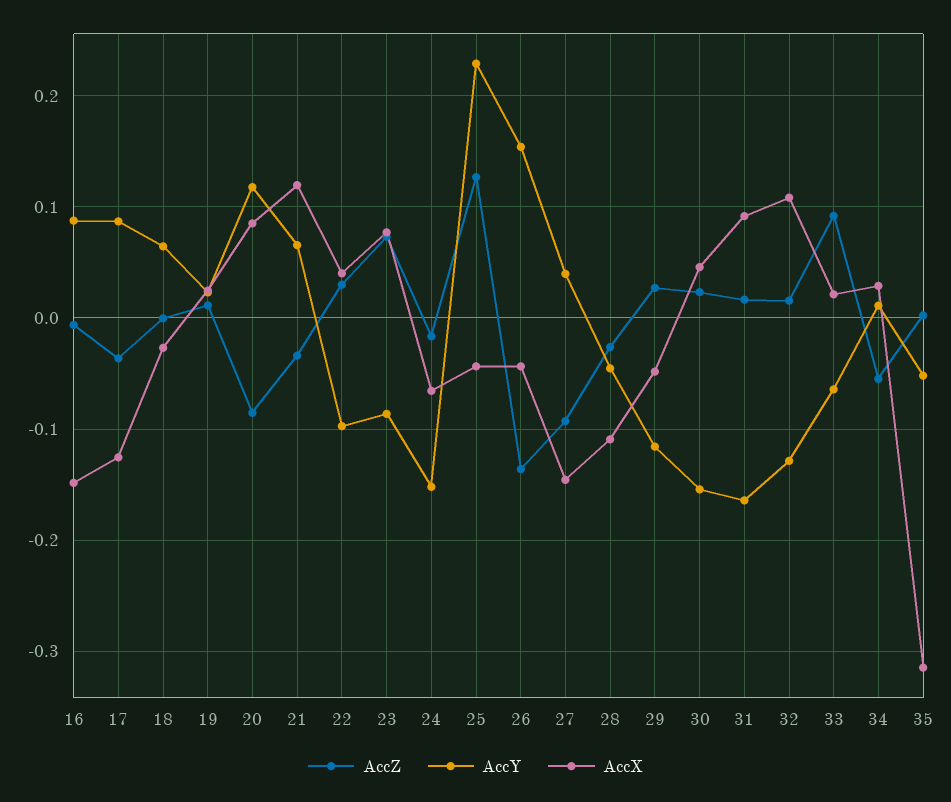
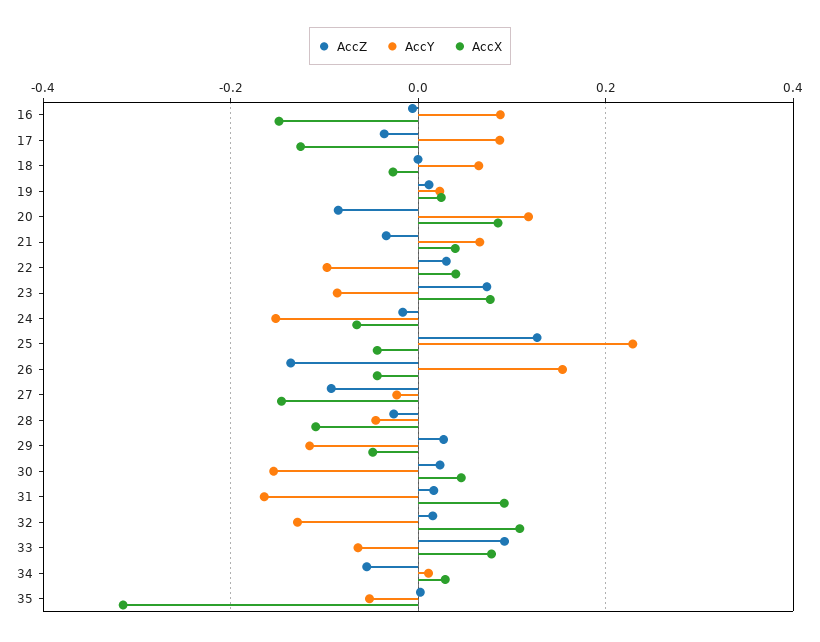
  {
    "AccZ": {
      "16": -0.01,
      "17": -0.04,
      "18": 0,
      "19": 0.01,
      "20": -0.09,
      "21": -0.03,
      "22": 0.03,
      "23": 0.07,
      "24": -0.02,
      "25": 0.13,
      "26": -0.14,
      "27": -0.09,
      "28": -0.03,
      "29": 0.03,
      "30": 0.02,
      "31": 0.02,
      "32": 0.02,
      "33": 0.09,
      "34": -0.05,
      "35": 0
    },
    "AccY": {
      "16": 0.09,
      "17": 0.09,
      "18": 0.06,
      "19": 0.02,
      "20": 0.12,
      "21": 0.07,
      "22": -0.1,
      "23": -0.09,
      "24": -0.15,
      "25": 0.23,
      "26": 0.15,
-     "27": 0.04,
+     "27": -0.02,
      "28": -0.05,
      "29": -0.12,
      "30": -0.15,
      "31": -0.16,
      "32": -0.13,
      "33": -0.06,
      "34": 0.01,
      "35": -0.05
    },
    "AccX": {
      "16": -0.15,
      "17": -0.13,
      "18": -0.03,
      "19": 0.02,
      "20": 0.09,
-     "21": 0.12,
+     "21": 0.04,
      "22": 0.04,
      "23": 0.08,
      "24": -0.07,
      "25": -0.04,
      "26": -0.04,
      "27": -0.15,
      "28": -0.11,
      "29": -0.05,
      "30": 0.05,
      "31": 0.09,
      "32": 0.11,
-     "33": 0.02,
+     "33": 0.08,
      "34": 0.03,
      "35": -0.31
    }
  }

